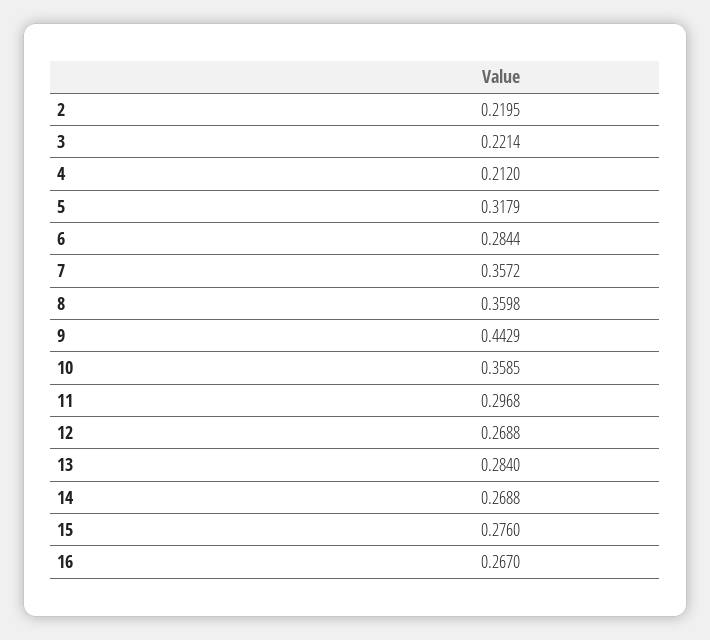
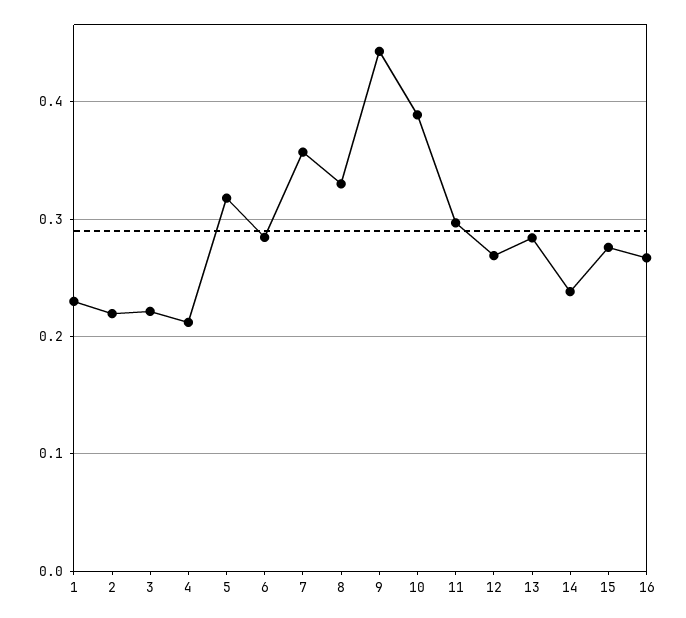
  {
    "2": 0.2195,
    "3": 0.2214,
    "4": 0.212,
    "5": 0.3179,
    "6": 0.2844,
    "7": 0.3572,
-   "8": 0.3598,
+   "8": 0.33,
    "9": 0.4429,
-   "10": 0.3585,
+   "10": 0.39,
    "11": 0.2968,
    "12": 0.2688,
    "13": 0.284,
-   "14": 0.2688,
+   "14": 0.24,
    "15": 0.276,
-   "16": 0.267
+   "16": 0.267,
+   "1": 0.23
  }

